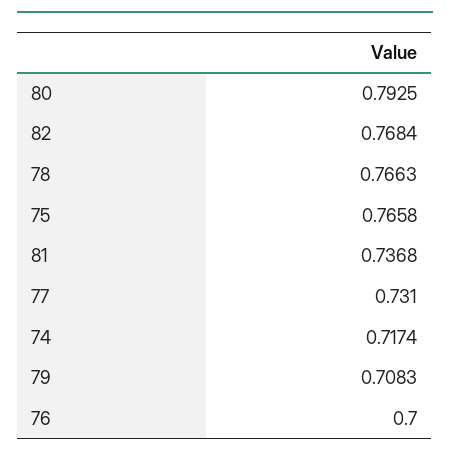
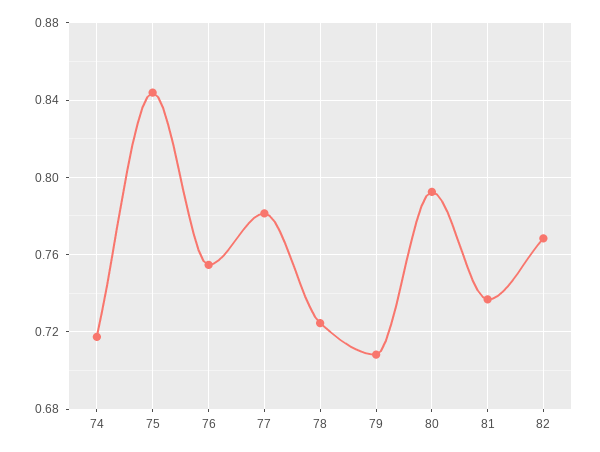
  {
    "80": 0.7925,
    "82": 0.7684,
-   "78": 0.7663,
+   "78": 0.725,
-   "75": 0.7658,
+   "75": 0.845,
    "81": 0.7368,
-   "77": 0.731,
+   "77": 0.78,
    "74": 0.7174,
    "79": 0.7083,
-   "76": 0.7
+   "76": 0.755
  }

